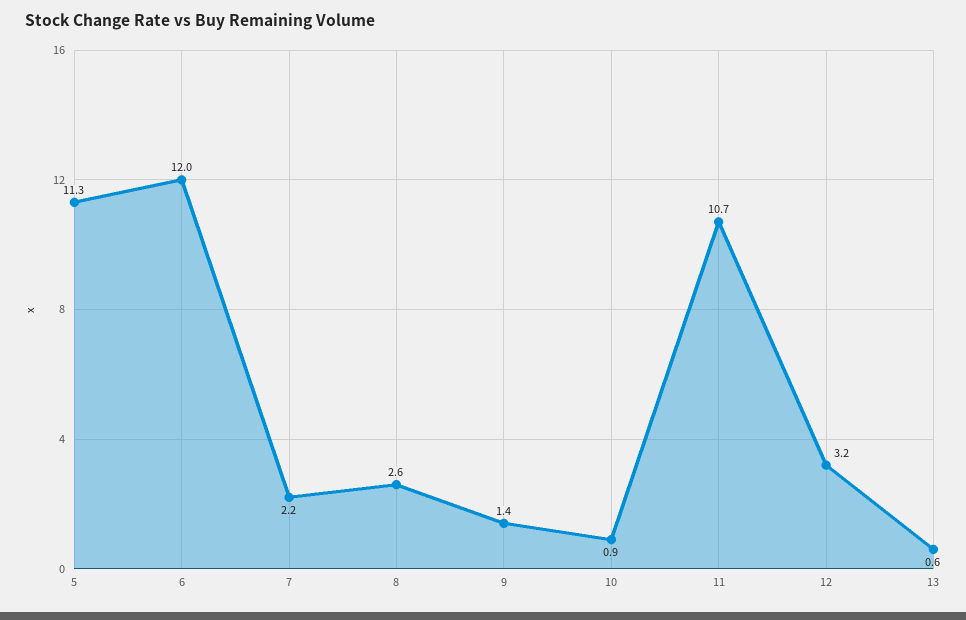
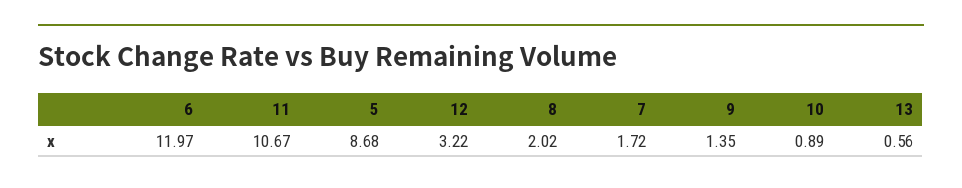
  {
-   "5": 11.3,
+   "5": 8.68,
    "6": 11.97,
-   "7": 2.2,
+   "7": 1.72,
-   "8": 2.6,
+   "8": 2.02,
    "9": 1.35,
    "10": 0.89,
    "11": 10.67,
    "12": 3.22,
    "13": 0.56
  }

